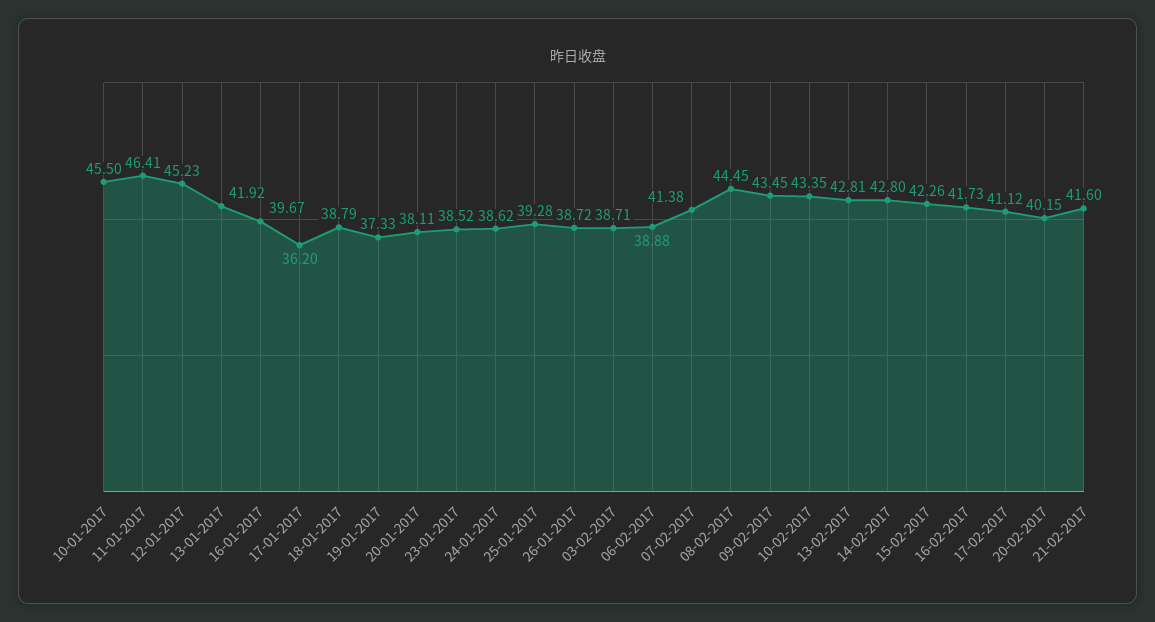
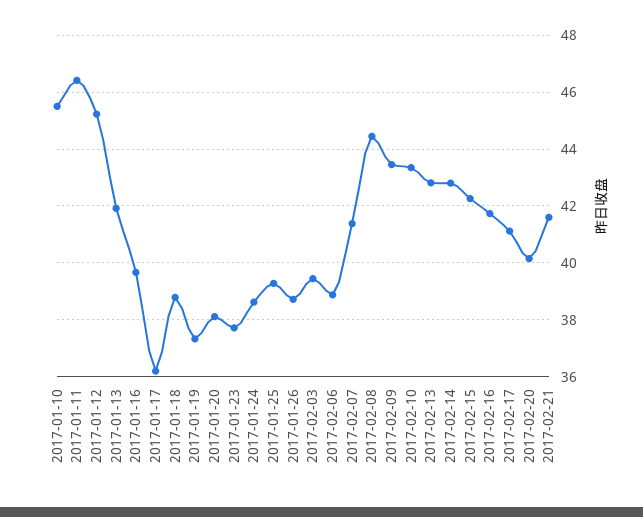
  {
    "10-01-2017": 45.5,
    "11-01-2017": 46.41,
    "12-01-2017": 45.23,
    "13-01-2017": 41.92,
    "16-01-2017": 39.67,
    "17-01-2017": 36.2,
    "18-01-2017": 38.79,
    "19-01-2017": 37.33,
    "20-01-2017": 38.11,
-   "23-01-2017": 38.52,
+   "23-01-2017": 37.75,
    "24-01-2017": 38.62,
    "25-01-2017": 39.28,
    "26-01-2017": 38.72,
-   "03-02-2017": 38.71,
+   "03-02-2017": 39.5,
    "06-02-2017": 38.88,
    "07-02-2017": 41.38,
    "08-02-2017": 44.45,
    "09-02-2017": 43.45,
    "10-02-2017": 43.35,
    "13-02-2017": 42.81,
    "14-02-2017": 42.8,
    "15-02-2017": 42.26,
    "16-02-2017": 41.73,
    "17-02-2017": 41.12,
    "20-02-2017": 40.15,
    "21-02-2017": 41.6
  }

